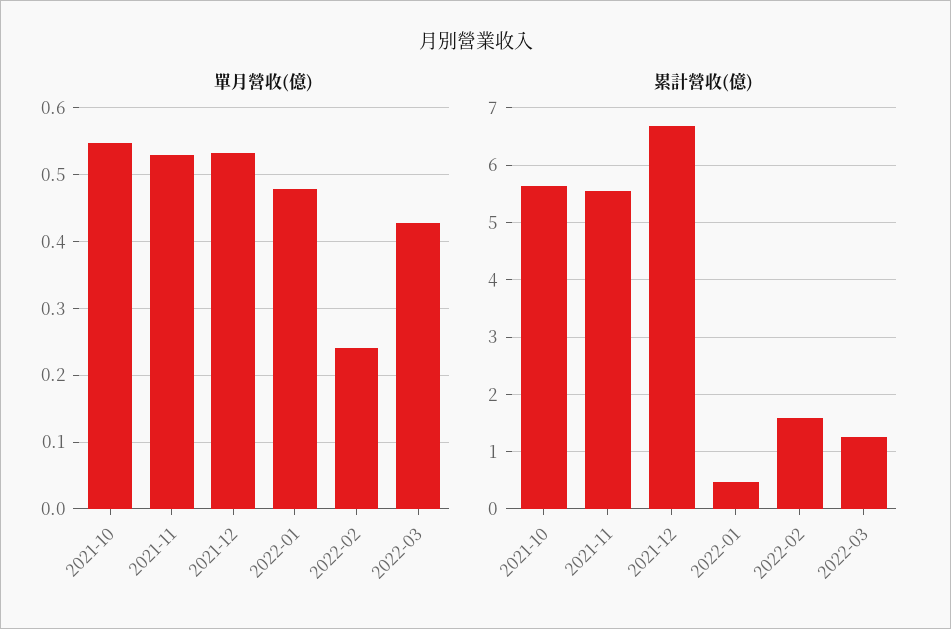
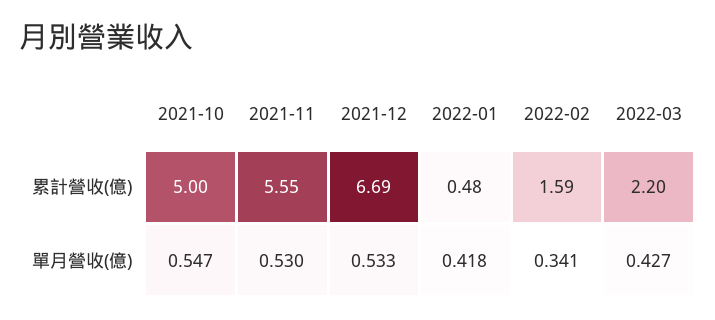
  {
    "單月營收(億)": {
      "2021-10": 0.547,
      "2021-11": 0.53,
      "2021-12": 0.533,
-     "2022-01": 0.48,
+     "2022-01": 0.418,
-     "2022-02": 0.24,
+     "2022-02": 0.341,
      "2022-03": 0.427
    },
    "累計營收(億)": {
-     "2021-10": 5.6,
+     "2021-10": 5,
      "2021-11": 5.55,
      "2021-12": 6.69,
      "2022-01": 0.48,
      "2022-02": 1.59,
-     "2022-03": 1.2
+     "2022-03": 2.2
    }
  }

